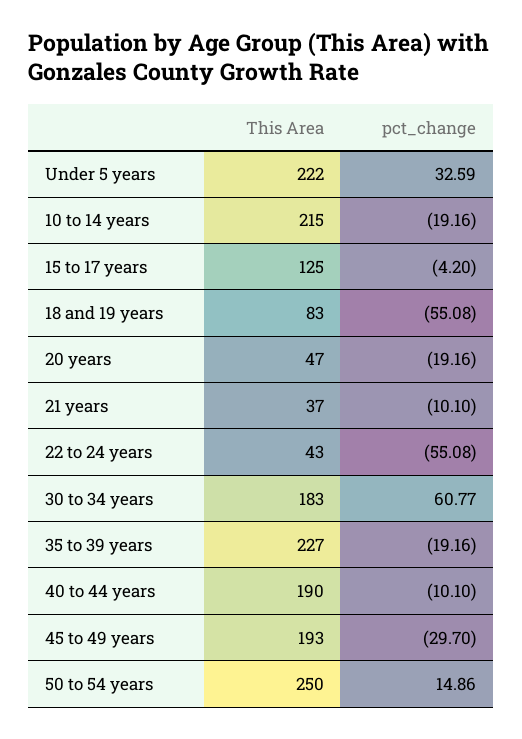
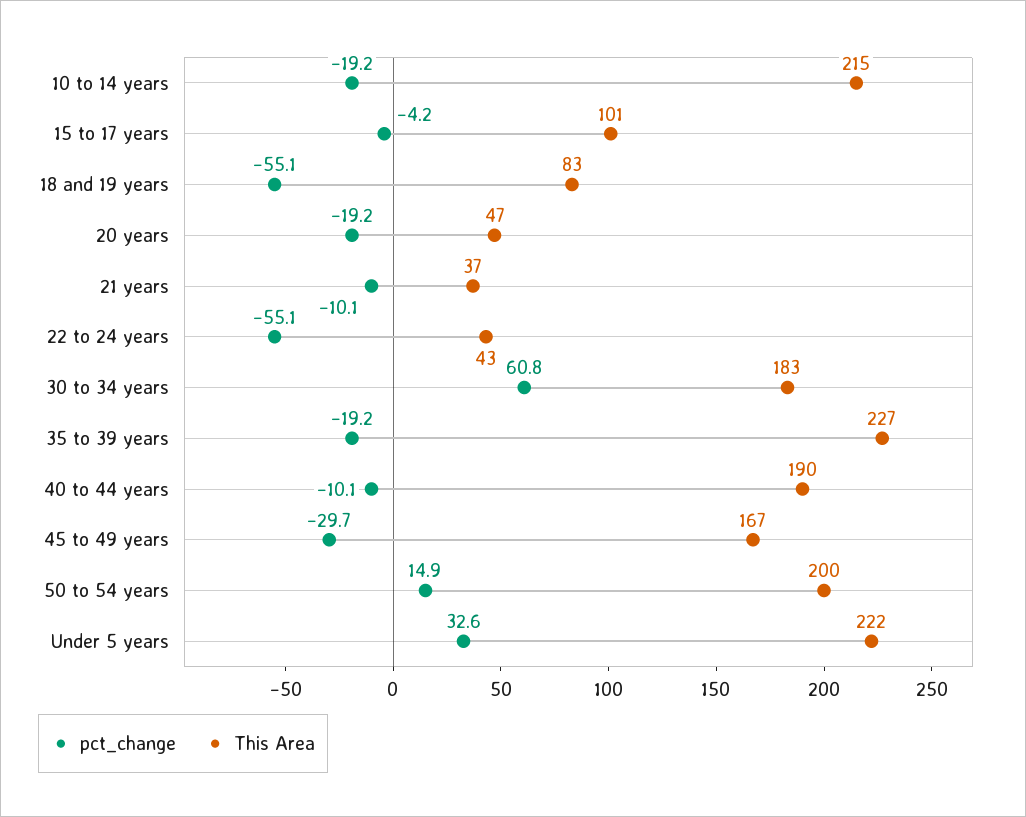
  {
    "This Area": {
      "Under 5 years": 222,
      "10 to 14 years": 215,
-     "15 to 17 years": 125,
+     "15 to 17 years": 101,
      "18 and 19 years": 83,
      "20 years": 47,
      "21 years": 37,
      "22 to 24 years": 43,
      "30 to 34 years": 183,
      "35 to 39 years": 227,
      "40 to 44 years": 190,
-     "45 to 49 years": 193,
+     "45 to 49 years": 167,
-     "50 to 54 years": 250
+     "50 to 54 years": 200
    },
    "pct_change": {
      "Under 5 years": 32.59,
      "10 to 14 years": -19.16,
      "15 to 17 years": -4.2,
      "18 and 19 years": -55.08,
      "20 years": -19.16,
      "21 years": -10.1,
      "22 to 24 years": -55.08,
      "30 to 34 years": 60.77,
      "35 to 39 years": -19.16,
      "40 to 44 years": -10.1,
      "45 to 49 years": -29.7,
      "50 to 54 years": 14.86
    }
  }

